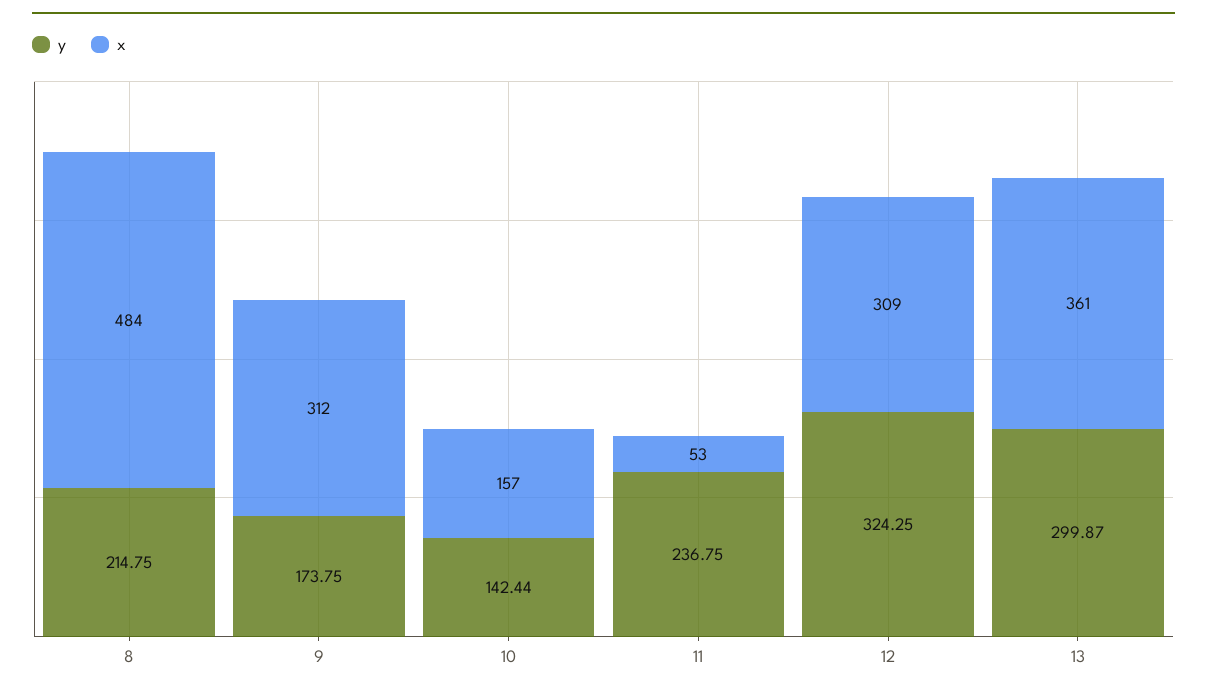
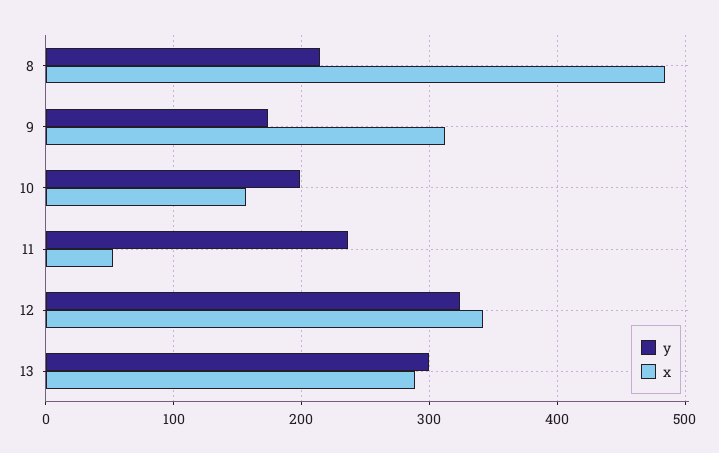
  {
    "y": {
      "8": 214.75,
      "9": 173.75,
-     "10": 142.44,
+     "10": 200,
      "11": 236.75,
      "12": 324.25,
      "13": 299.87
    },
    "x": {
      "8": 484,
      "9": 312,
      "10": 157,
      "11": 53,
-     "12": 309,
+     "12": 340,
-     "13": 361
+     "13": 290
    }
  }

